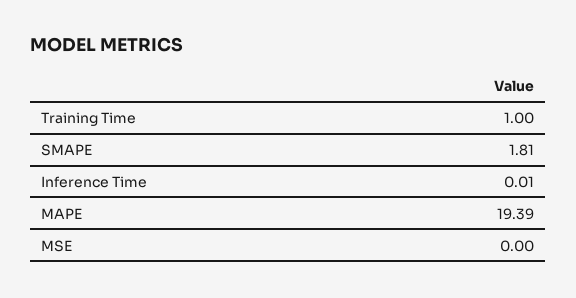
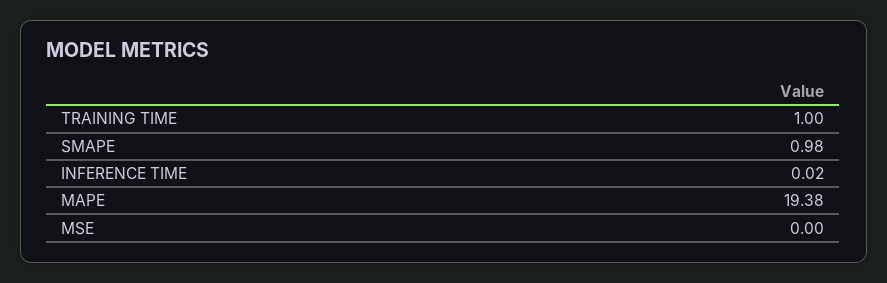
  {
    "Training Time": 1,
-   "SMAPE": 1.81,
+   "SMAPE": 0.98,
-   "Inference Time": 0.01,
+   "Inference Time": 0.02,
-   "MAPE": 19.39,
+   "MAPE": 19.38,
    "MSE": 0
  }

